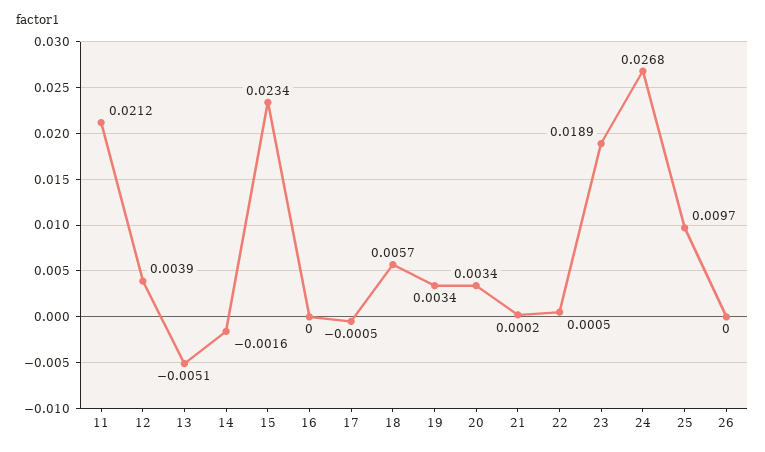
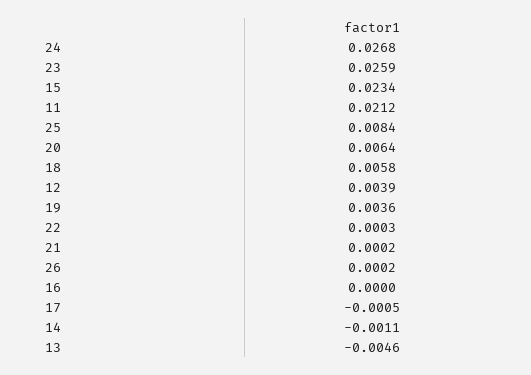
  {
    "11": 0.0212,
    "12": 0.0039,
-   "13": -0.0051,
+   "13": -0.0046,
-   "14": -0.0016,
+   "14": -0.0011,
    "15": 0.0234,
    "16": 0,
    "17": -0.0005,
-   "18": 0.0057,
+   "18": 0.0058,
-   "19": 0.0034,
+   "19": 0.0036,
-   "20": 0.0034,
+   "20": 0.0064,
    "21": 0.0002,
-   "22": 0.0005,
+   "22": 0.0003,
-   "23": 0.0189,
+   "23": 0.0259,
    "24": 0.0268,
-   "25": 0.0097,
+   "25": 0.0084,
-   "26": 0
+   "26": 0.0002
  }

